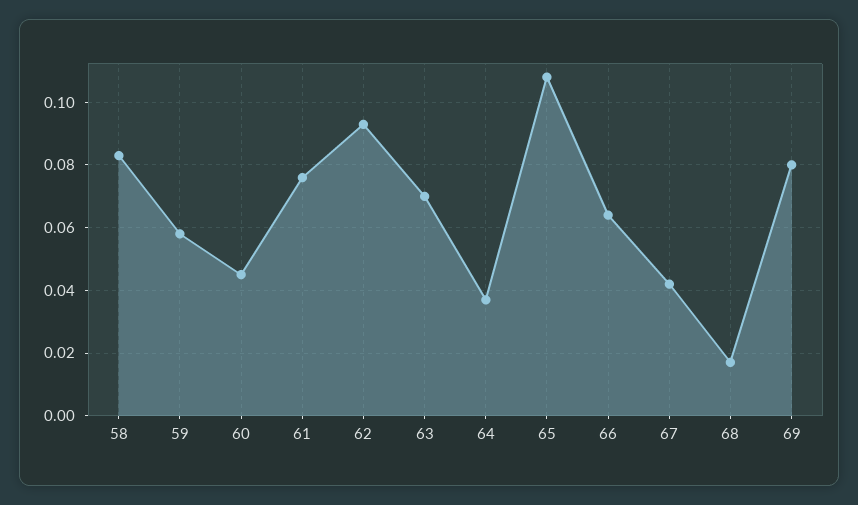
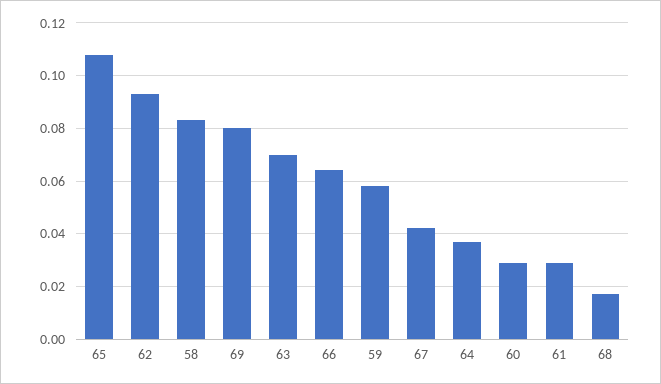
  {
    "58": 0.085,
    "59": 0.06,
-   "60": 0.045,
+   "60": 0.03,
-   "61": 0.075,
+   "61": 0.03,
    "62": 0.095,
    "63": 0.07,
    "64": 0.035,
    "65": 0.11,
    "66": 0.065,
    "67": 0.04,
    "68": 0.015,
    "69": 0.08
  }

